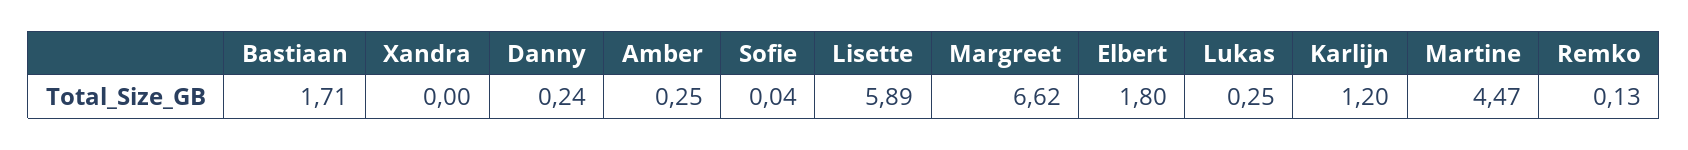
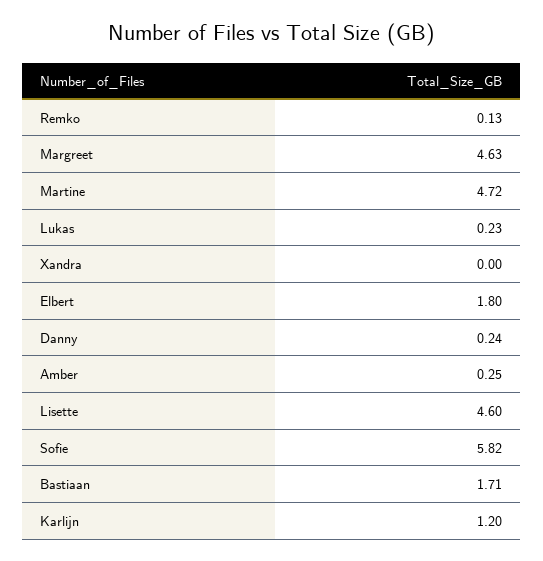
  {
    "Bastiaan": 1.71,
    "Xandra": 0,
    "Danny": 0.24,
    "Amber": 0.25,
-   "Sofie": 0.04,
+   "Sofie": 5.82,
-   "Lisette": 5.89,
+   "Lisette": 4.6,
-   "Margreet": 6.62,
+   "Margreet": 4.63,
    "Elbert": 1.8,
-   "Lukas": 0.25,
+   "Lukas": 0.23,
    "Karlijn": 1.2,
-   "Martine": 4.47,
+   "Martine": 4.72,
    "Remko": 0.13
  }

